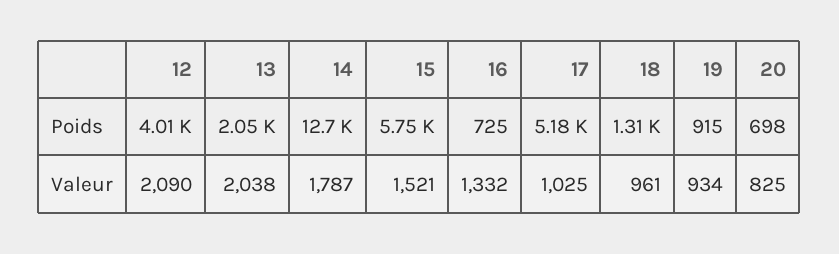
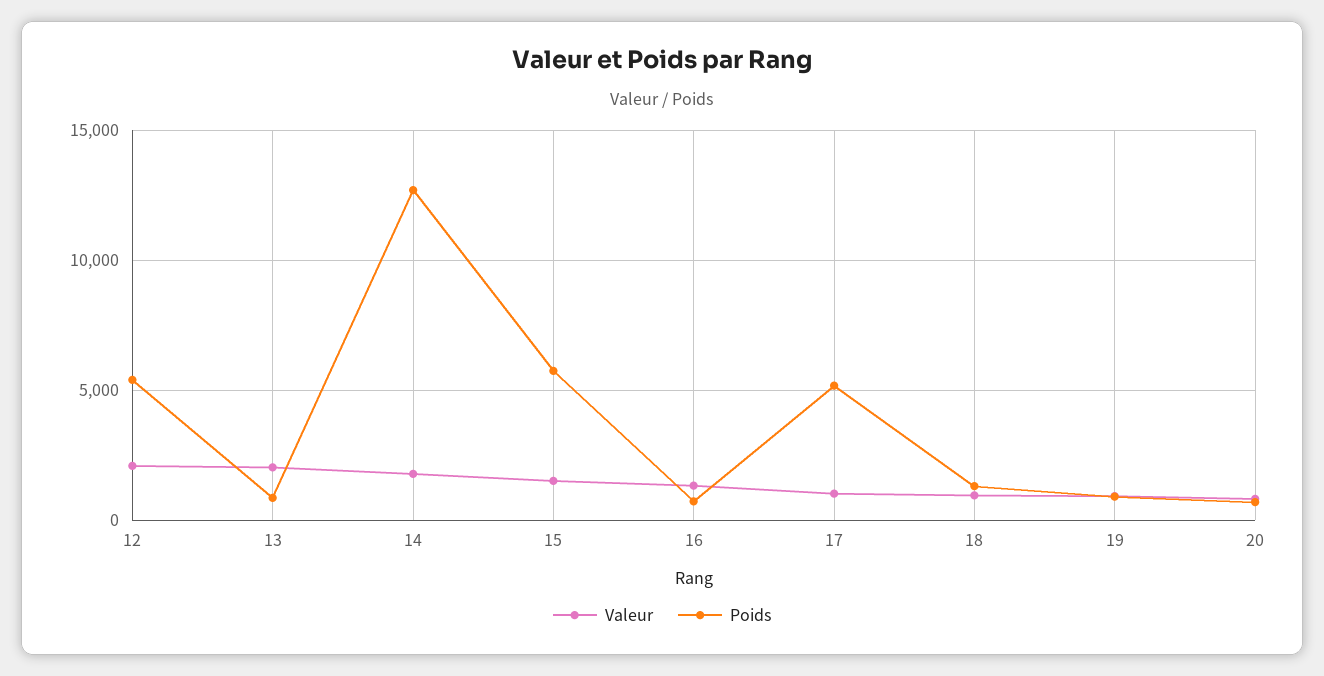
  {
    "Poids": {
-     "12": 4010,
+     "12": 5500,
-     "13": 2050,
+     "13": 1000,
      "14": 12700,
      "15": 5750,
      "16": 725,
      "17": 5180,
      "18": 1310,
      "19": 915,
      "20": 698
    },
    "Valeur": {
      "12": 2090,
      "13": 2038,
      "14": 1787,
      "15": 1521,
      "16": 1332,
      "17": 1025,
      "18": 961,
      "19": 934,
      "20": 825
    }
  }

